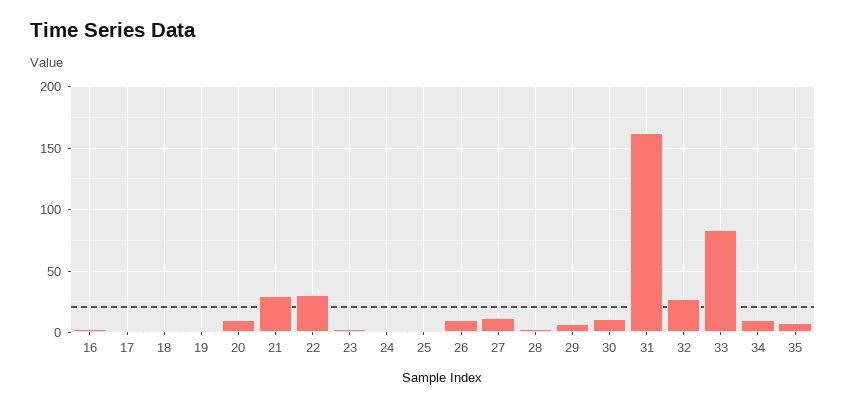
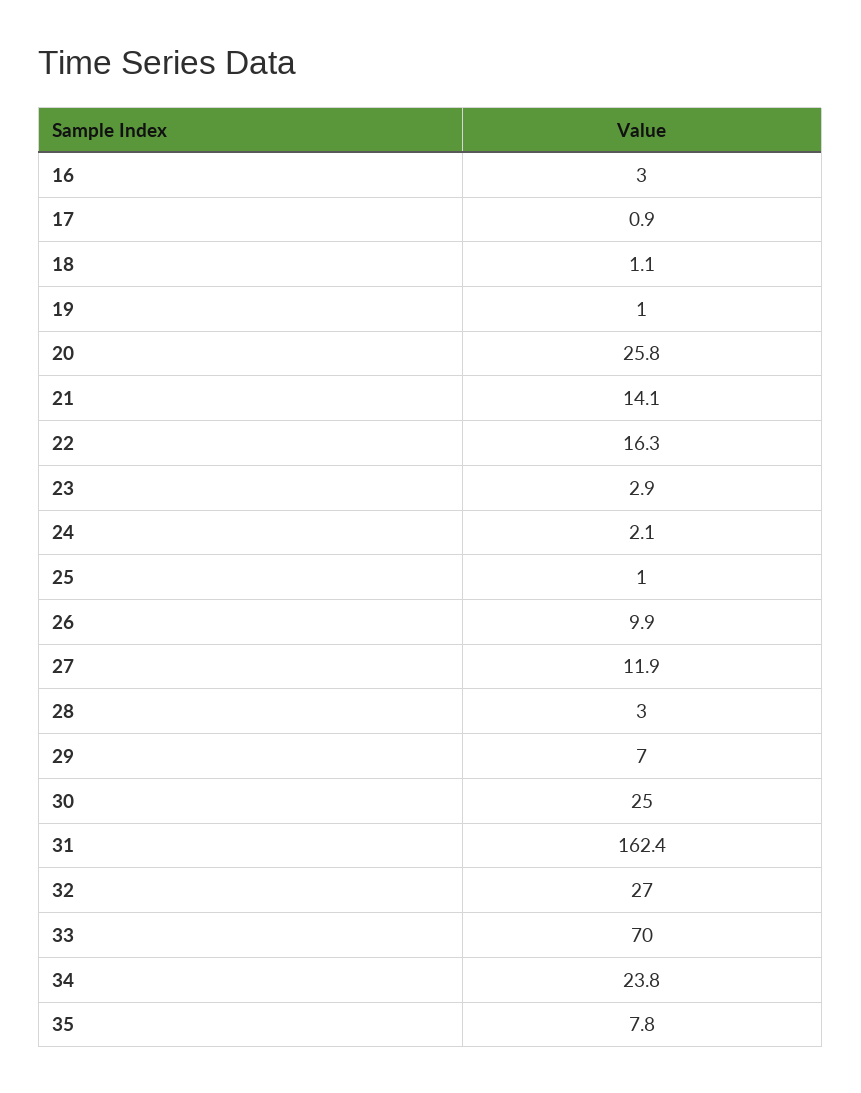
  {
    "16": 3,
    "17": 0.9,
    "18": 1.1,
    "19": 1,
-   "20": 10,
+   "20": 25.8,
-   "21": 30,
+   "21": 14.1,
-   "22": 30,
+   "22": 16.3,
    "23": 2.9,
    "24": 2.1,
    "25": 1,
    "26": 9.9,
    "27": 11.9,
    "28": 3,
    "29": 7,
-   "30": 10,
+   "30": 25,
    "31": 162.4,
    "32": 27,
-   "33": 85,
+   "33": 70,
-   "34": 10,
+   "34": 23.8,
    "35": 7.8
  }

